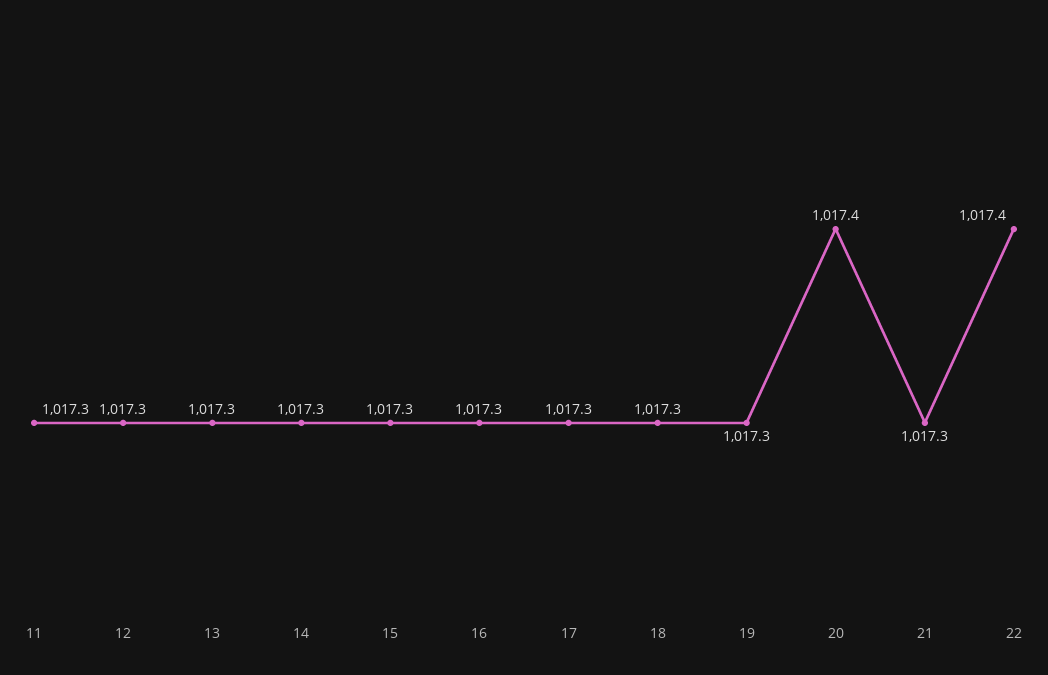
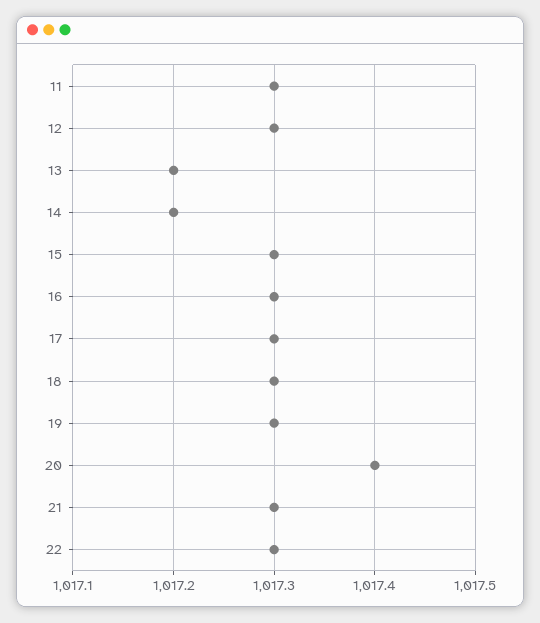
  {
    "11": 1017.3,
    "12": 1017.3,
-   "13": 1017.3,
+   "13": 1017.2,
-   "14": 1017.3,
+   "14": 1017.2,
    "15": 1017.3,
    "16": 1017.3,
    "17": 1017.3,
    "18": 1017.3,
    "19": 1017.3,
    "20": 1017.4,
    "21": 1017.3,
-   "22": 1017.4
+   "22": 1017.3
  }

